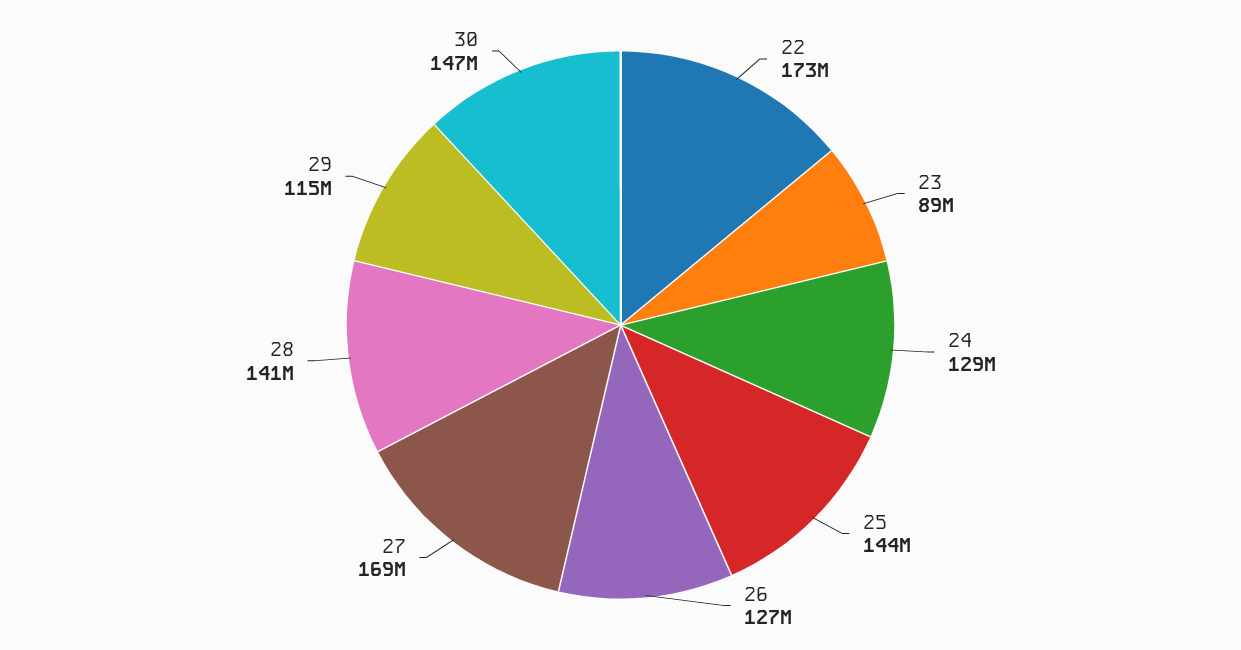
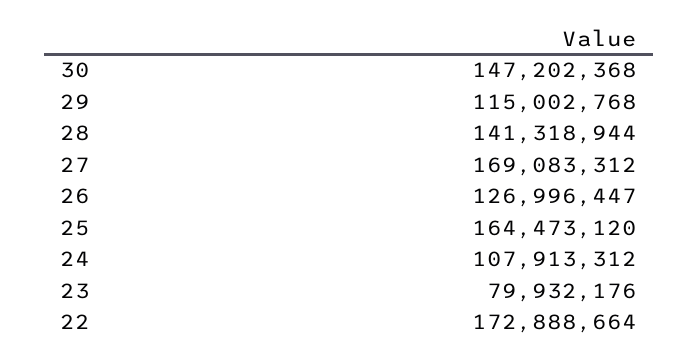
  {
    "22": 172888664,
-   "23": 89000000,
+   "23": 79932176,
-   "24": 129000000,
+   "24": 107913312,
-   "25": 144000000,
+   "25": 164473120,
    "26": 126996447,
    "27": 169083312,
    "28": 141318944,
    "29": 115002768,
    "30": 147202368
  }

